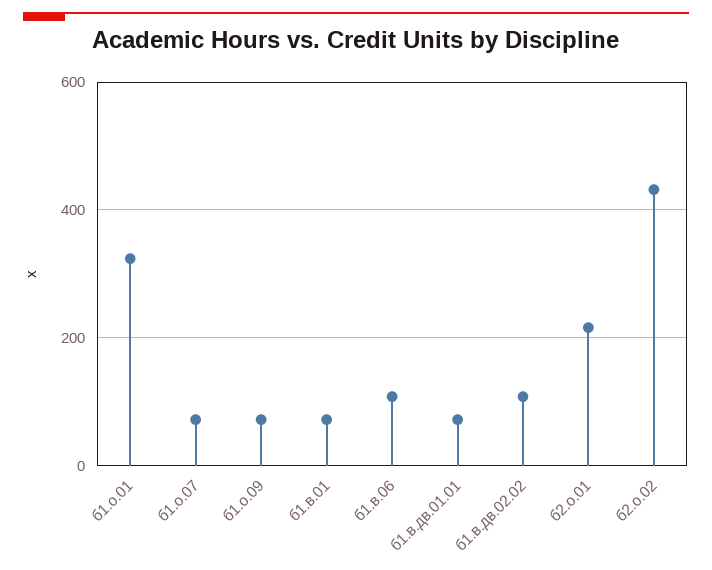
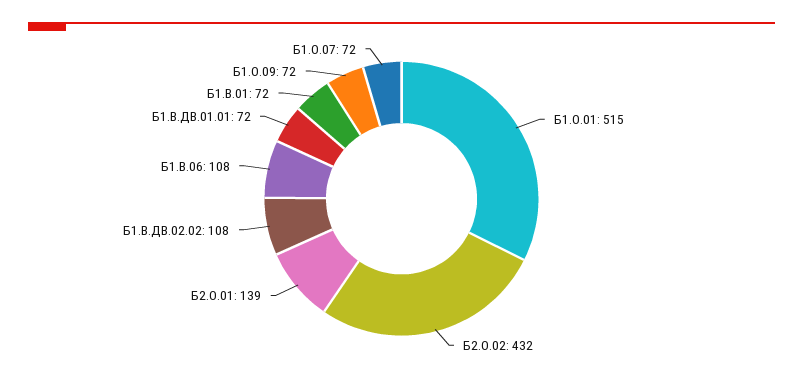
  {
-   "б1.о.01": 320,
+   "б1.о.01": 515,
    "б1.о.07": 72,
    "б1.о.09": 72,
    "б1.в.01": 72,
    "б1.в.06": 108,
    "б1.в.дв.01.01": 72,
    "б1.в.дв.02.02": 108,
-   "б2.о.01": 220,
+   "б2.о.01": 139,
    "б2.о.02": 432
  }

